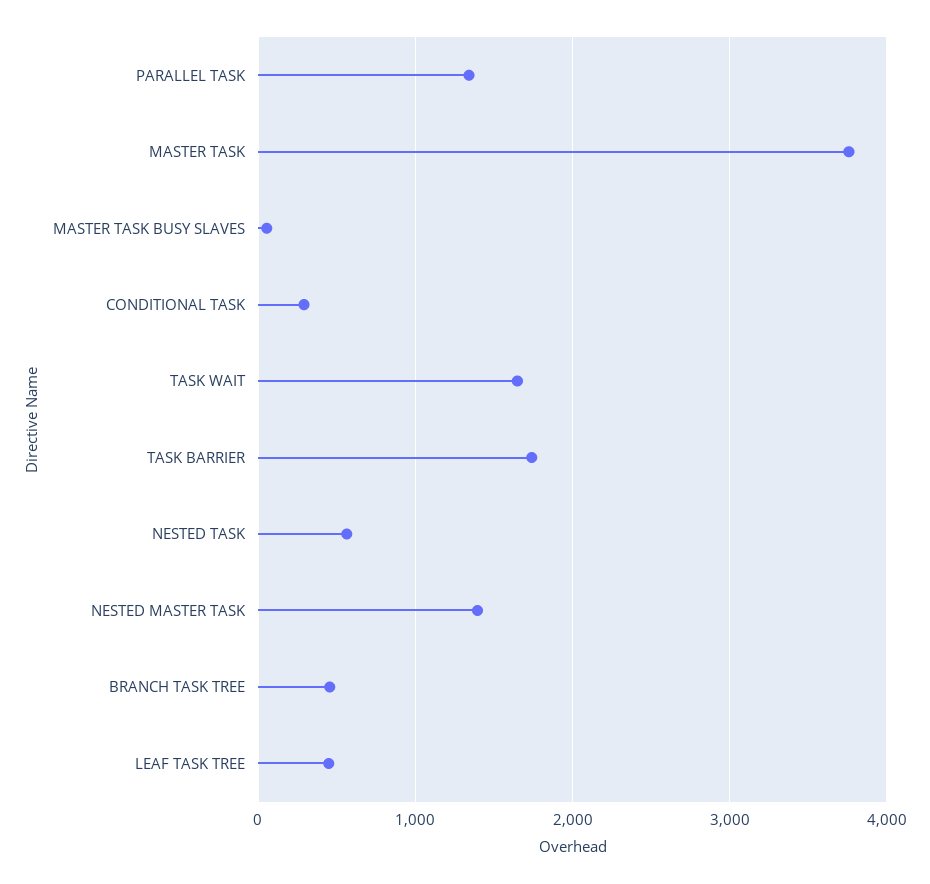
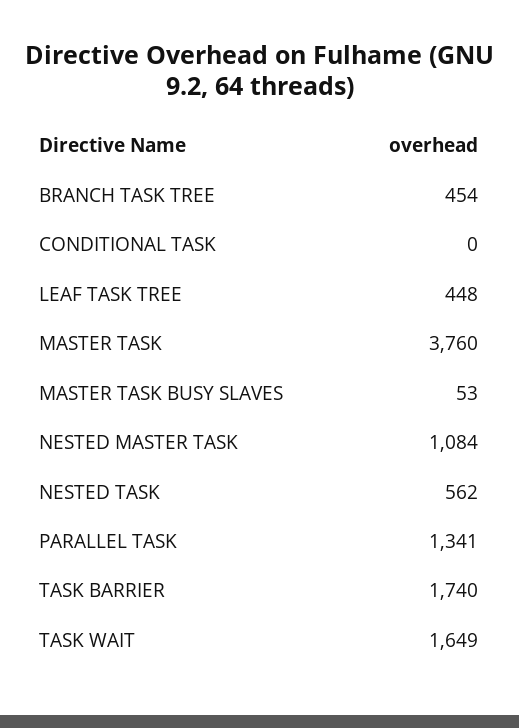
  {
    "PARALLEL TASK": 1341,
    "MASTER TASK": 3760,
    "MASTER TASK BUSY SLAVES": 53,
-   "CONDITIONAL TASK": 300,
+   "CONDITIONAL TASK": 0,
    "TASK WAIT": 1649,
    "TASK BARRIER": 1740,
    "NESTED TASK": 562,
-   "NESTED MASTER TASK": 1400,
+   "NESTED MASTER TASK": 1084,
    "BRANCH TASK TREE": 454,
    "LEAF TASK TREE": 448
  }

